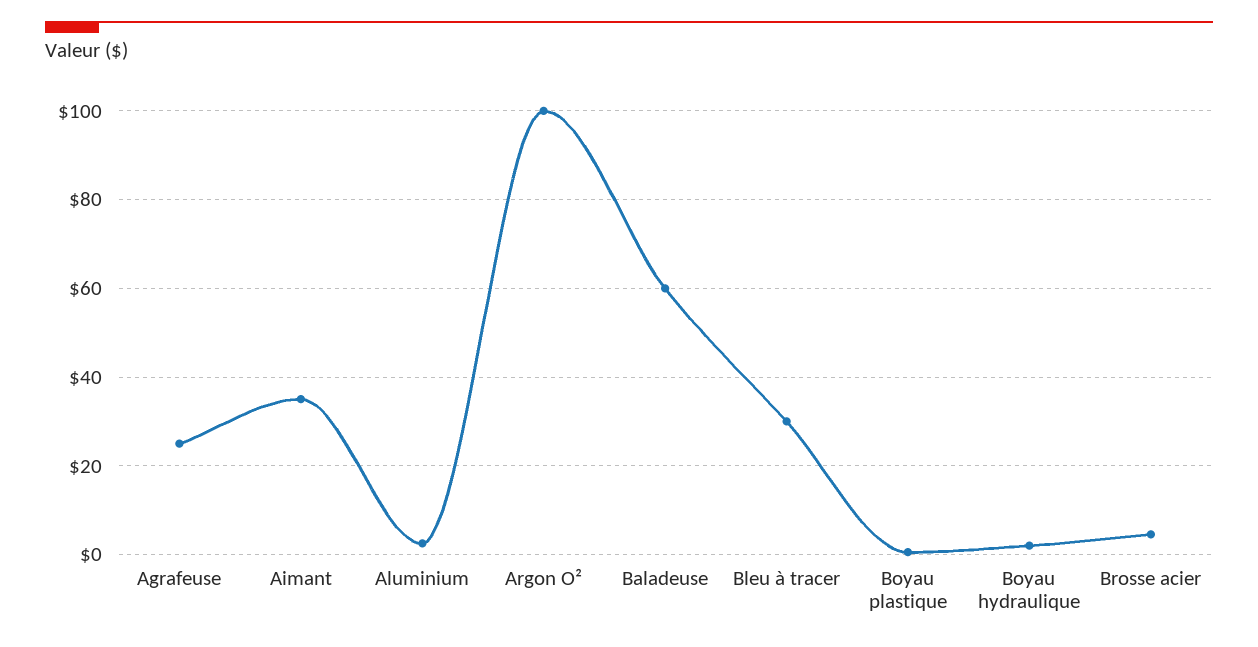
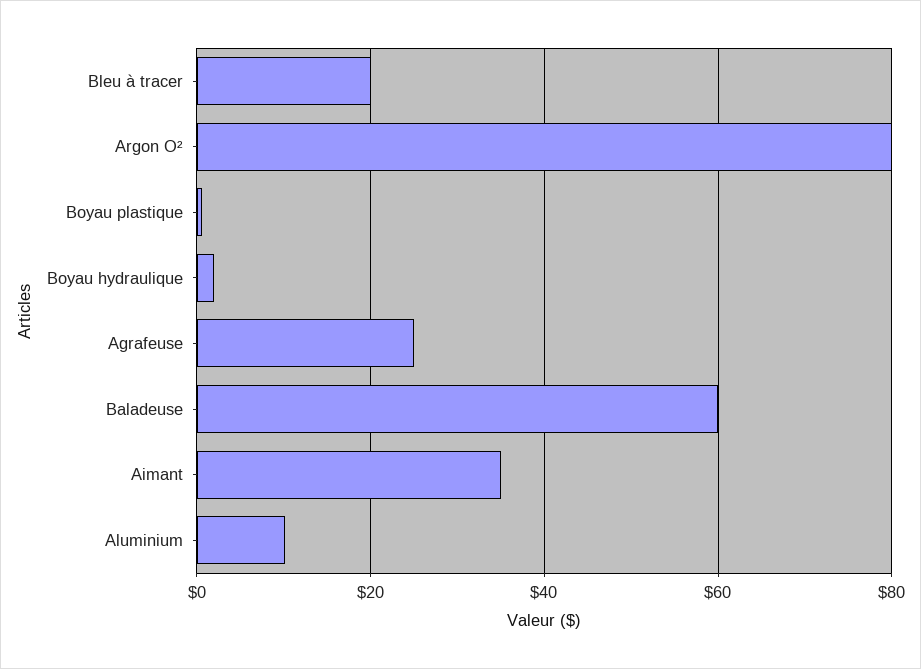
  {
    "Agrafeuse": 26,
    "Aimant": 36,
-   "Aluminium": 2,
+   "Aluminium": 10,
-   "Argon O²": 100,
+   "Argon O²": 80,
    "Baladeuse": 60,
-   "Bleu à tracer": 30,
+   "Bleu à tracer": 20,
    "Boyau plastique": 0,
-   "Boyau hydraulique": 2,
+   "Boyau hydraulique": 2
-   "Brosse acier": 4
  }

